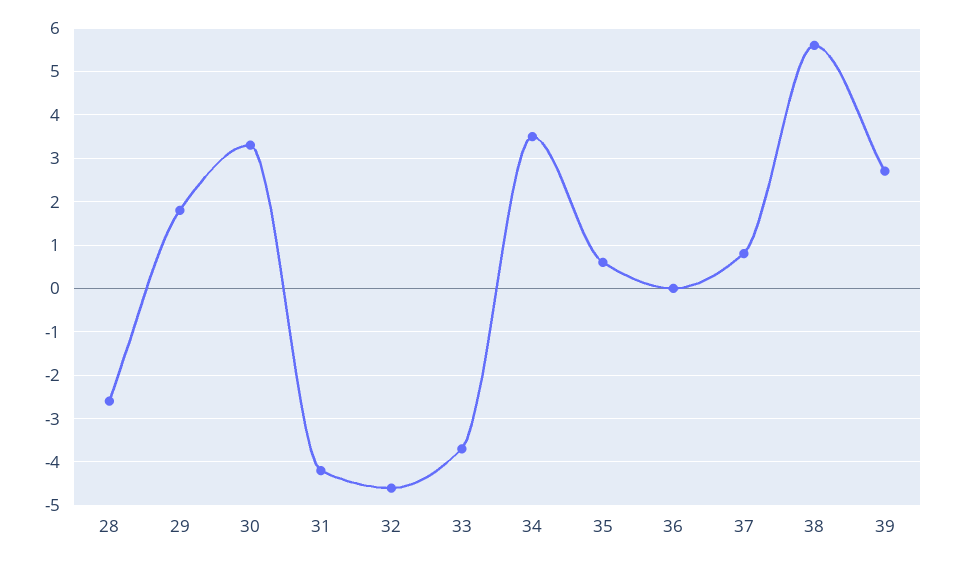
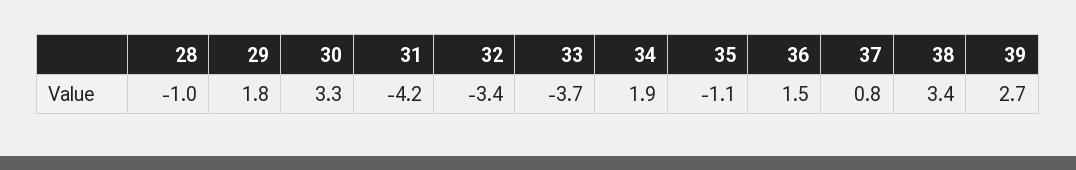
  {
-   "28": -2.5,
+   "28": -1,
    "29": 1.8,
    "30": 3.3,
    "31": -4.2,
-   "32": -4.5,
+   "32": -3.4,
    "33": -3.7,
-   "34": 3.5,
+   "34": 1.9,
-   "35": 0.5,
+   "35": -1.1,
-   "36": 0,
+   "36": 1.5,
    "37": 0.8,
-   "38": 5.5,
+   "38": 3.4,
    "39": 2.7
  }

